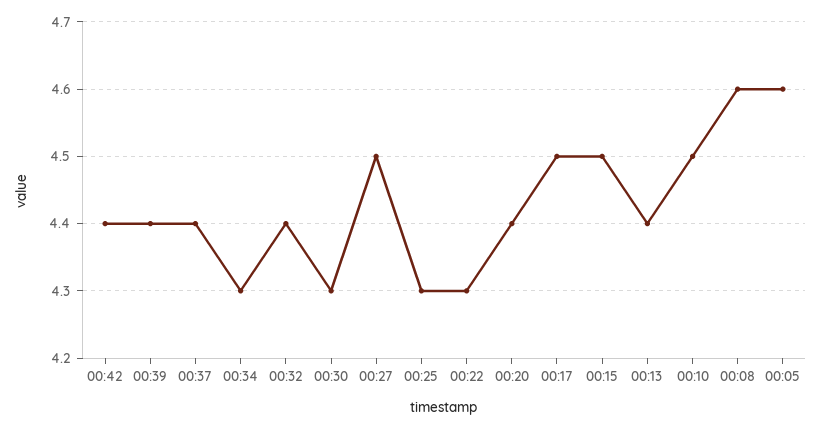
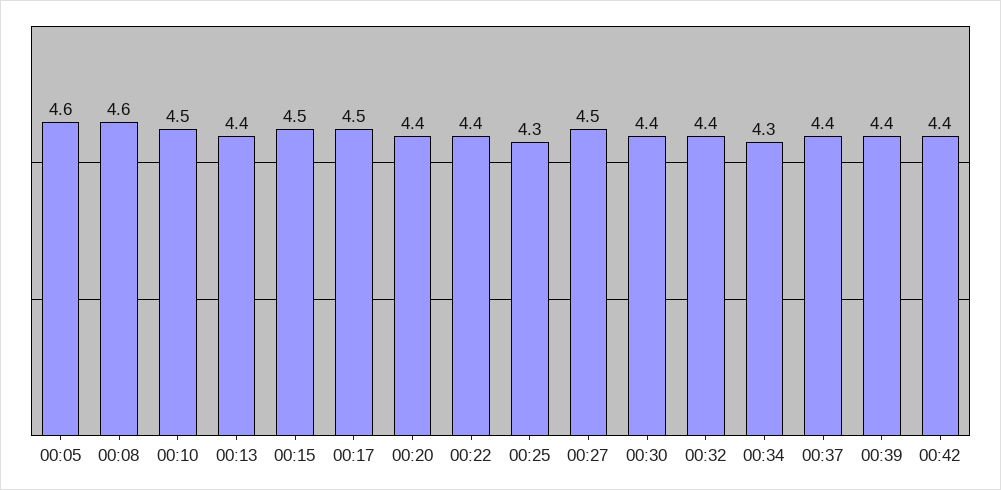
  {
    "00:42": 4.4,
    "00:39": 4.4,
    "00:37": 4.4,
    "00:34": 4.3,
    "00:32": 4.4,
-   "00:30": 4.3,
+   "00:30": 4.4,
    "00:27": 4.5,
    "00:25": 4.3,
-   "00:22": 4.3,
+   "00:22": 4.4,
    "00:20": 4.4,
    "00:17": 4.5,
    "00:15": 4.5,
    "00:13": 4.4,
    "00:10": 4.5,
    "00:08": 4.6,
    "00:05": 4.6
  }

